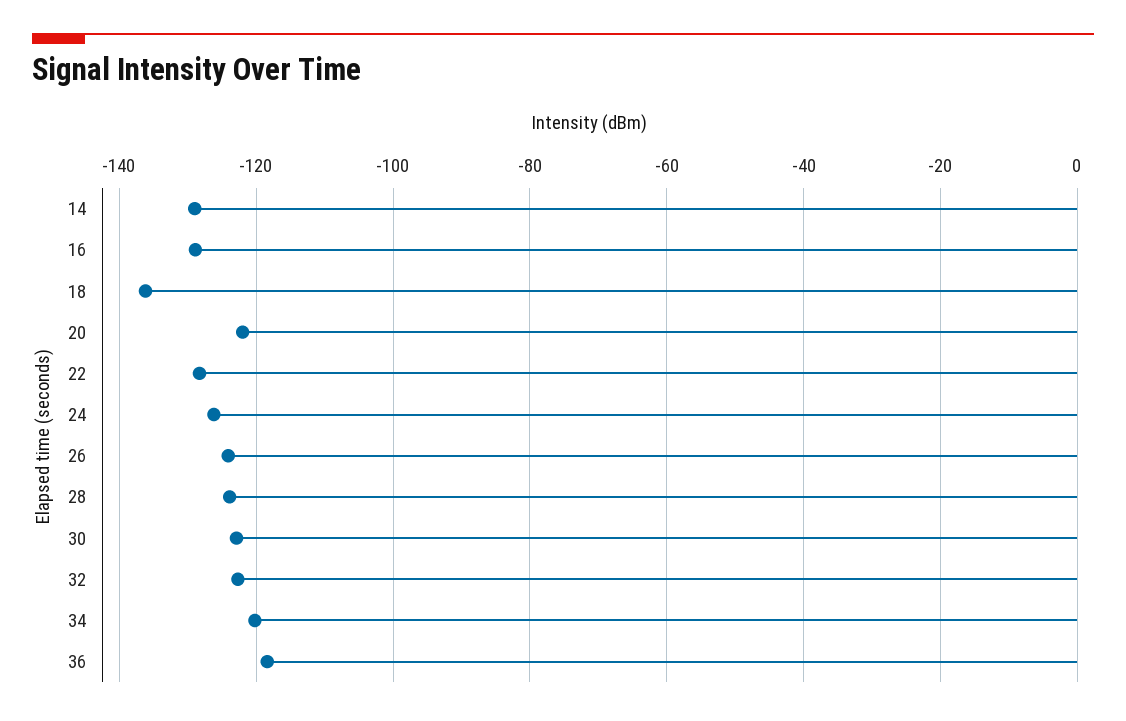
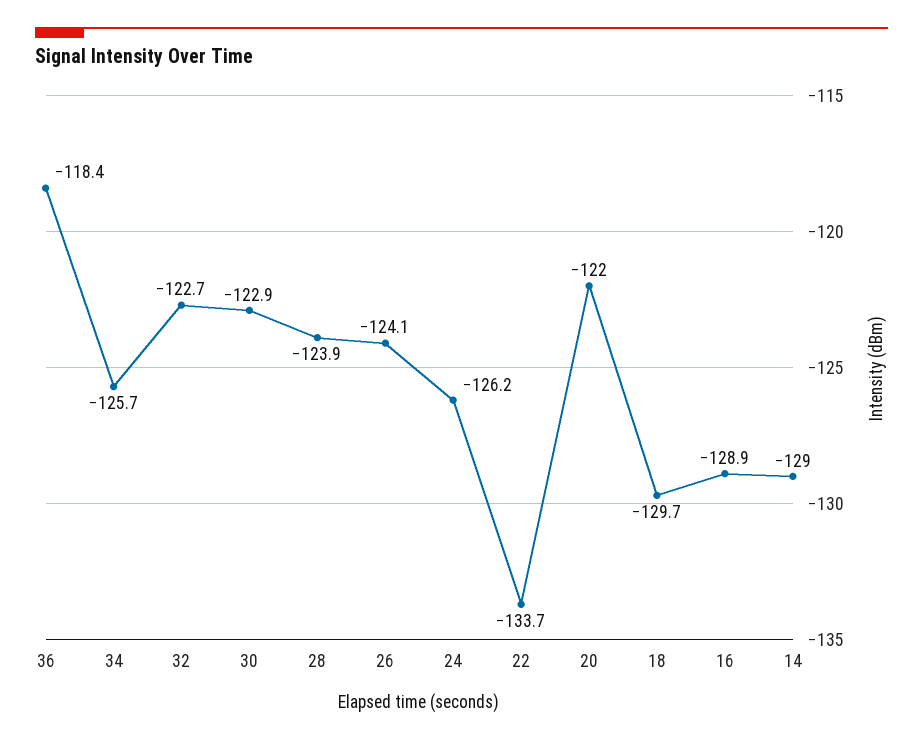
  {
    "14": -129,
    "16": -128.9,
-   "18": -136,
+   "18": -129.7,
    "20": -122,
-   "22": -128,
+   "22": -133.7,
    "24": -126.2,
    "26": -124.1,
    "28": -123.9,
    "30": -122.9,
    "32": -122.7,
-   "34": -120,
+   "34": -125.7,
    "36": -118.4
  }

